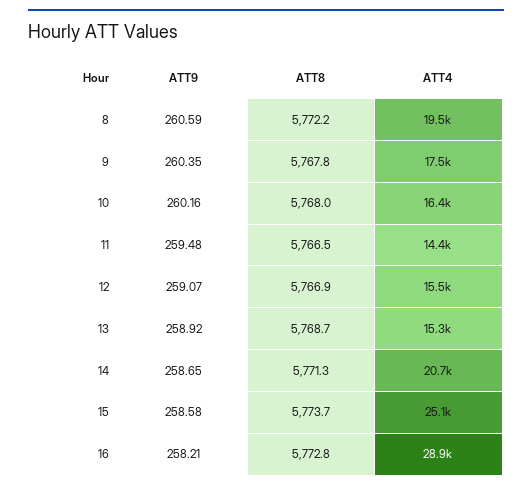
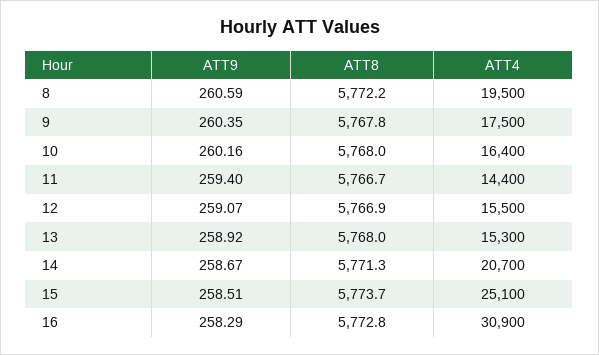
  {
    "ATT9": {
      "8": 260.59,
      "9": 260.35,
      "10": 260.16,
-     "11": 259.48,
+     "11": 259.4,
      "12": 259.07,
      "13": 258.92,
-     "14": 258.65,
+     "14": 258.67,
-     "15": 258.58,
+     "15": 258.51,
-     "16": 258.21
+     "16": 258.29
    },
    "ATT8": {
      "8": 5772.2,
      "9": 5767.8,
      "10": 5768,
-     "11": 5766.5,
+     "11": 5766.7,
      "12": 5766.9,
-     "13": 5768.7,
+     "13": 5768,
      "14": 5771.3,
      "15": 5773.7,
      "16": 5772.8
    },
    "ATT4": {
      "8": 19500,
      "9": 17500,
      "10": 16400,
      "11": 14400,
      "12": 15500,
      "13": 15300,
      "14": 20700,
      "15": 25100,
-     "16": 28900
+     "16": 30900
    }
  }

